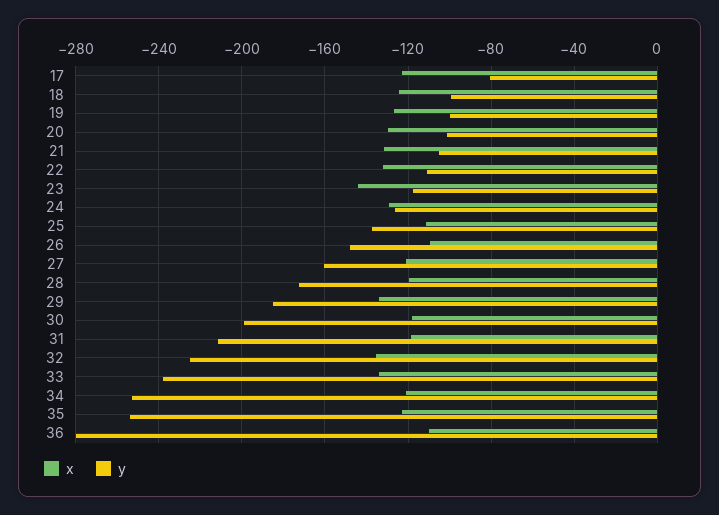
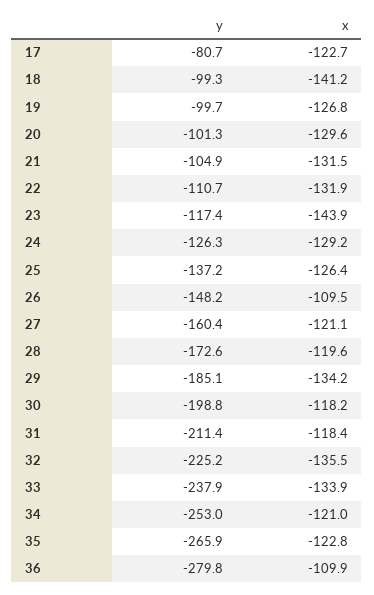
  {
    "x": {
      "17": -122.7,
-     "18": -125,
+     "18": -141.2,
      "19": -126.8,
      "20": -129.6,
      "21": -131.5,
      "22": -131.9,
      "23": -143.9,
      "24": -129.2,
-     "25": -110,
+     "25": -126.4,
      "26": -109.5,
      "27": -121.1,
      "28": -119.6,
      "29": -134.2,
      "30": -118.2,
      "31": -118.4,
      "32": -135.5,
      "33": -133.9,
      "34": -121,
      "35": -122.8,
      "36": -109.9
    },
    "y": {
      "17": -80.7,
      "18": -99.3,
      "19": -99.7,
      "20": -101.3,
      "21": -104.9,
      "22": -110.7,
      "23": -117.4,
      "24": -126.3,
      "25": -137.2,
      "26": -148.2,
      "27": -160.4,
      "28": -172.6,
      "29": -185.1,
      "30": -198.8,
      "31": -211.4,
      "32": -225.2,
      "33": -237.9,
      "34": -253,
-     "35": -255,
+     "35": -265.9,
      "36": -279.8
    }
  }

